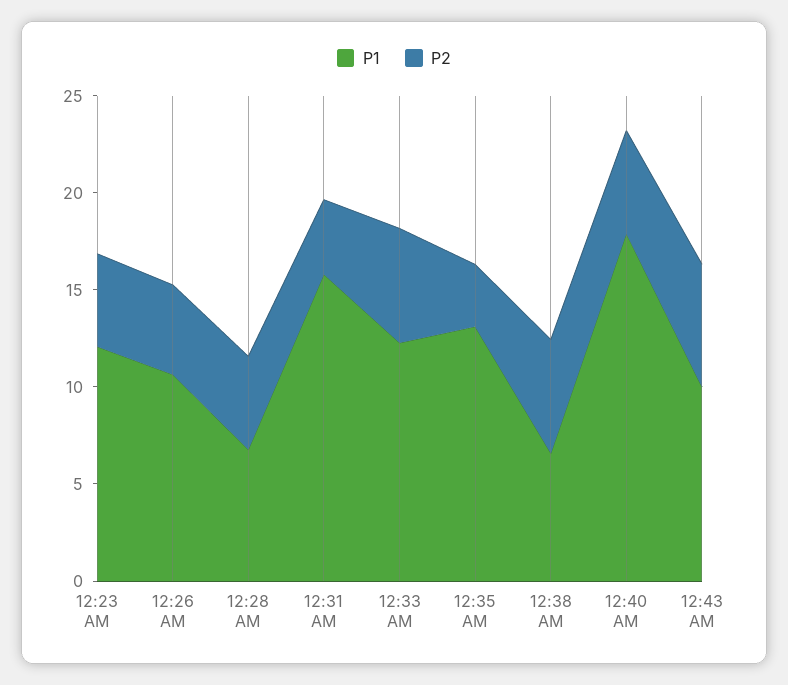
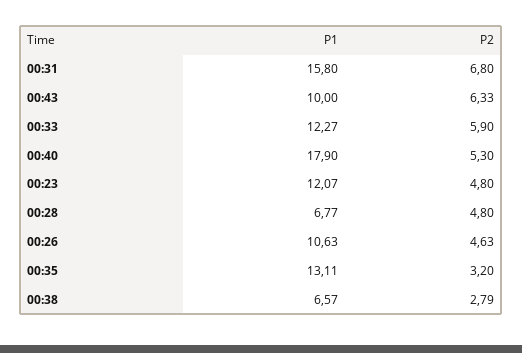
  {
    "P1": {
      "12:23 AM": 12.07,
      "12:26 AM": 10.63,
      "12:28 AM": 6.77,
      "12:31 AM": 15.8,
      "12:33 AM": 12.27,
      "12:35 AM": 13.11,
      "12:38 AM": 6.57,
      "12:40 AM": 17.9,
      "12:43 AM": 10
    },
    "P2": {
      "12:23 AM": 4.8,
      "12:26 AM": 4.63,
      "12:28 AM": 4.8,
-     "12:31 AM": 4,
+     "12:31 AM": 6.8,
      "12:33 AM": 5.9,
      "12:35 AM": 3.2,
-     "12:38 AM": 6,
+     "12:38 AM": 2.79,
      "12:40 AM": 5.3,
      "12:43 AM": 6.33
    }
  }

